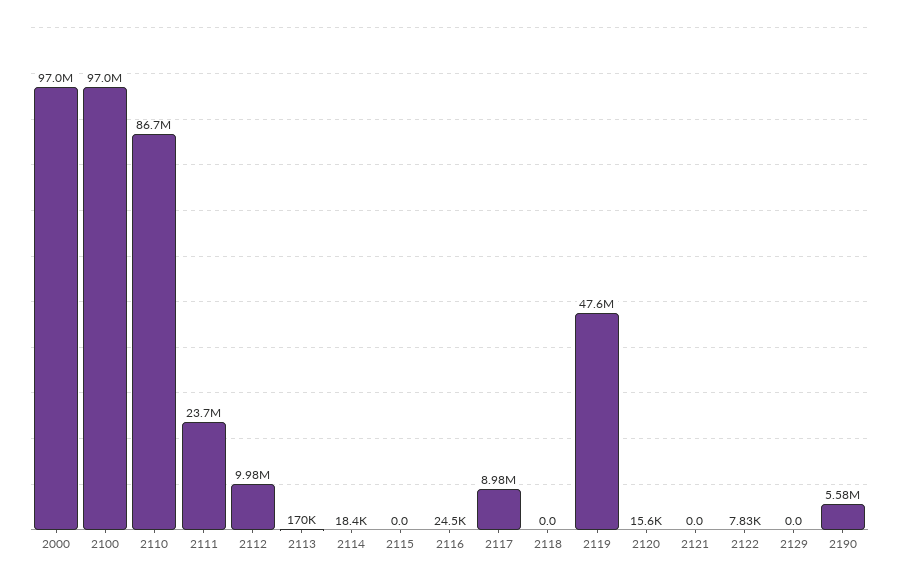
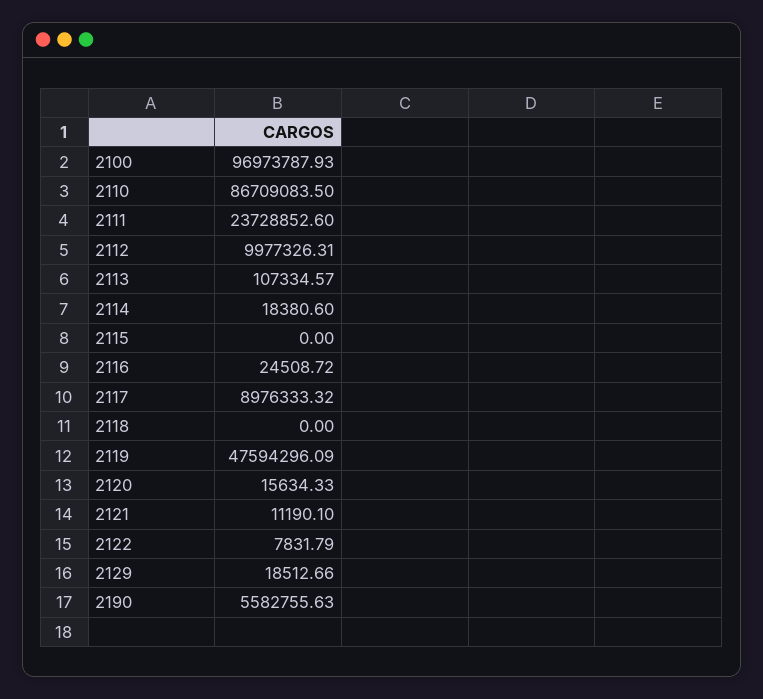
  {
-   "2000": 97000000,
    "2100": 96973787.93,
    "2110": 86709083.5,
    "2111": 23728852.6,
    "2112": 9977326.31,
-   "2113": 170000,
+   "2113": 107334.57,
    "2114": 18380.6,
    "2115": 0,
    "2116": 24508.72,
    "2117": 8976333.32,
    "2118": 0,
    "2119": 47594296.09,
    "2120": 15634.33,
-   "2121": 0,
+   "2121": 11190.1,
    "2122": 7831.79,
-   "2129": 0,
+   "2129": 18512.66,
    "2190": 5582755.63
  }

